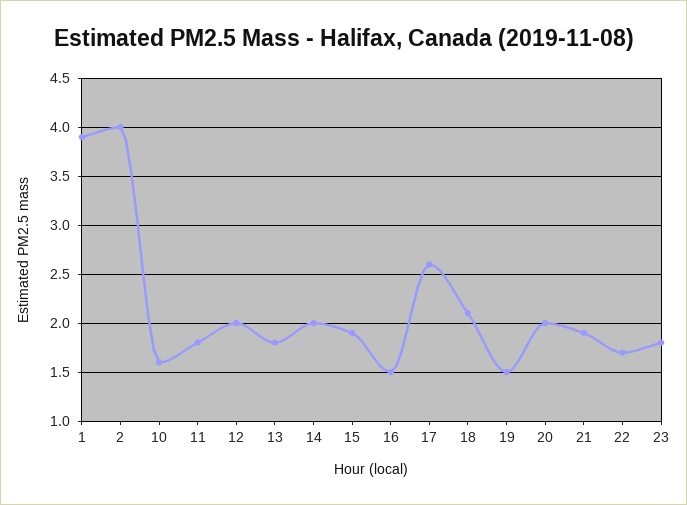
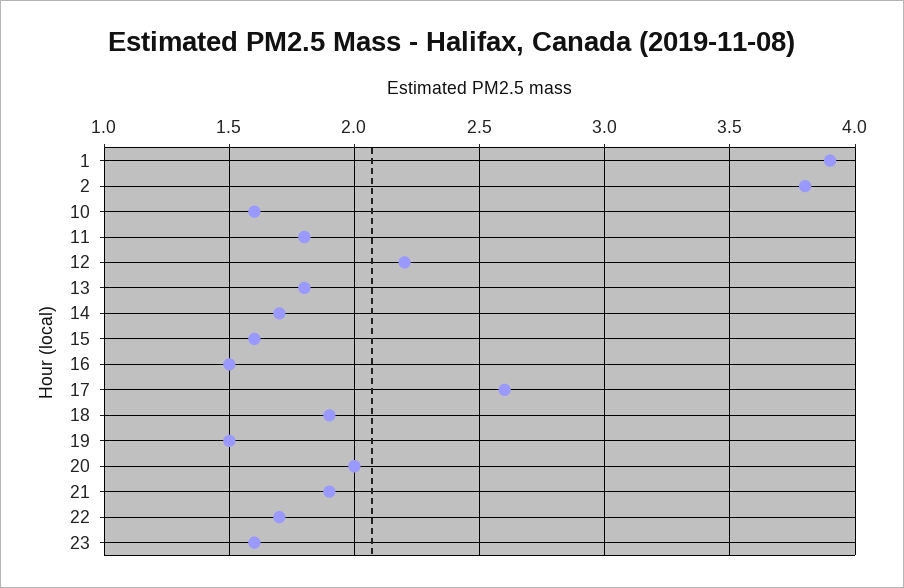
  {
    "1": 3.9,
-   "2": 4,
+   "2": 3.8,
    "10": 1.6,
    "11": 1.8,
-   "12": 2,
+   "12": 2.2,
    "13": 1.8,
-   "14": 2,
+   "14": 1.7,
-   "15": 1.9,
+   "15": 1.6,
    "16": 1.5,
    "17": 2.6,
-   "18": 2.1,
+   "18": 1.9,
    "19": 1.5,
    "20": 2,
    "21": 1.9,
    "22": 1.7,
-   "23": 1.8
+   "23": 1.6
  }

